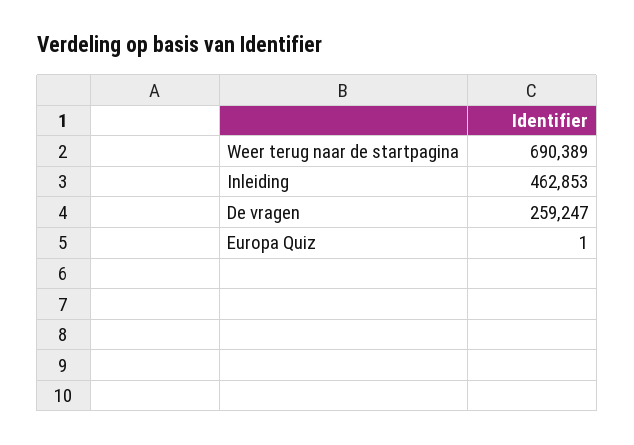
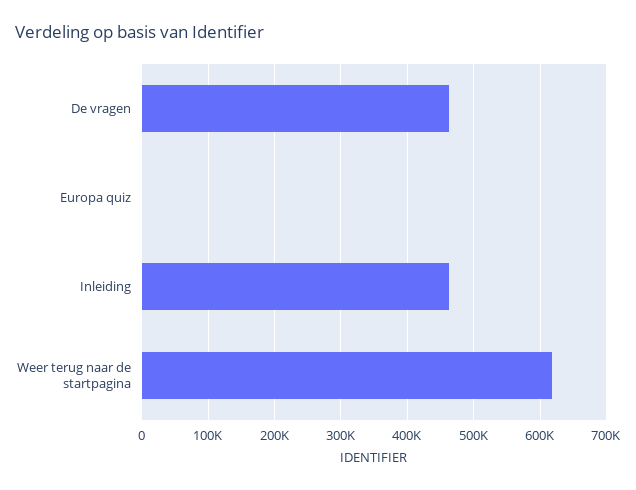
  {
-   "Weer terug naar de startpagina": 690389,
+   "Weer terug naar de startpagina": 620000,
    "Inleiding": 462853,
-   "De vragen": 259247,
+   "De vragen": 460000,
    "Europa Quiz": 1
  }

